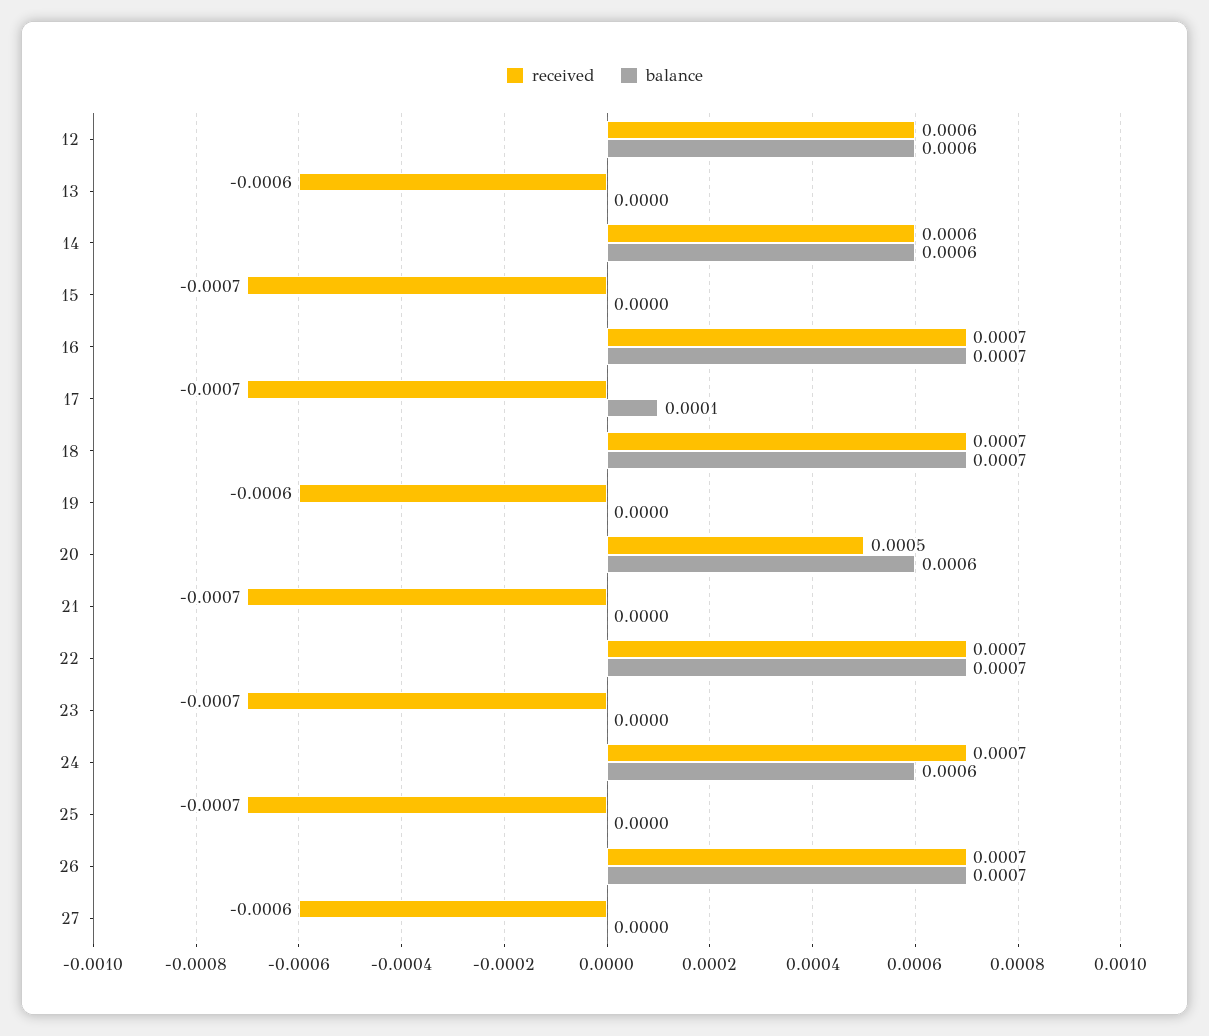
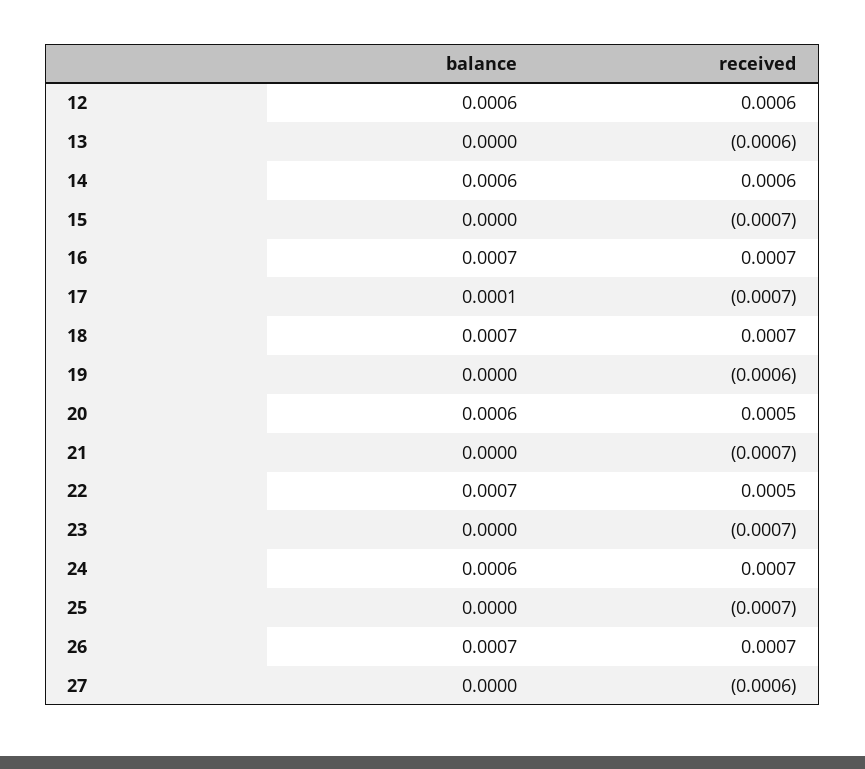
  {
    "received": {
      "12": 0.0006,
      "13": -0.0006,
      "14": 0.0006,
      "15": -0.0007,
      "16": 0.0007,
      "17": -0.0007,
      "18": 0.0007,
      "19": -0.0006,
      "20": 0.0005,
      "21": -0.0007,
-     "22": 0.0007,
+     "22": 0.0005,
      "23": -0.0007,
      "24": 0.0007,
      "25": -0.0007,
      "26": 0.0007,
      "27": -0.0006
    },
    "balance": {
      "12": 0.0006,
      "13": 0,
      "14": 0.0006,
      "15": 0,
      "16": 0.0007,
      "17": 0.0001,
      "18": 0.0007,
      "19": 0,
      "20": 0.0006,
      "21": 0,
      "22": 0.0007,
      "23": 0,
      "24": 0.0006,
      "25": 0,
      "26": 0.0007,
      "27": 0
    }
  }

